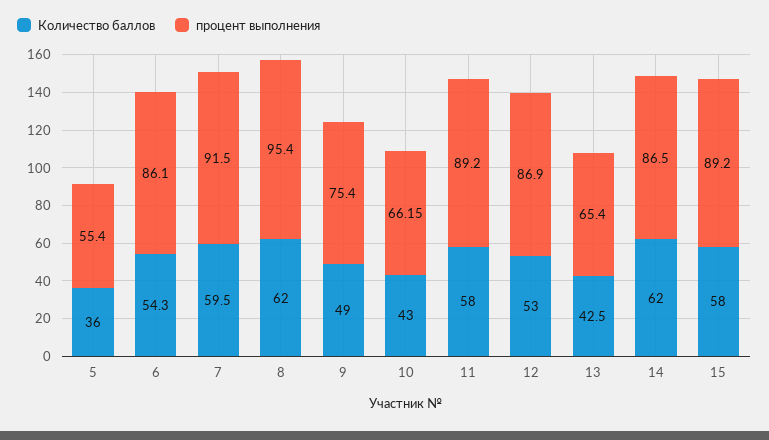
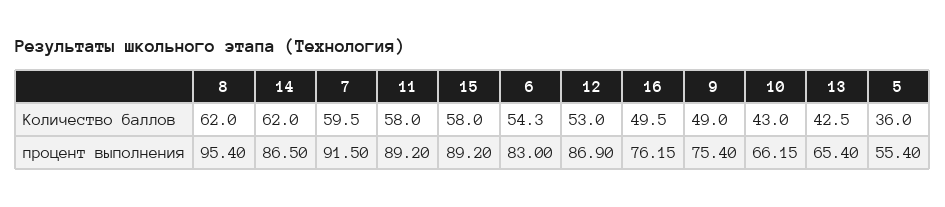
  {
    "Количество баллов": {
      "5": 36,
      "6": 54.3,
      "7": 59.5,
      "8": 62,
      "9": 49,
      "10": 43,
      "11": 58,
      "12": 53,
      "13": 42.5,
      "14": 62,
-     "15": 58
+     "15": 58,
+     "16": 49.5
    },
    "процент выполнения": {
      "5": 55.4,
-     "6": 86.1,
+     "6": 83,
      "7": 91.5,
      "8": 95.4,
      "9": 75.4,
      "10": 66.15,
      "11": 89.2,
      "12": 86.9,
      "13": 65.4,
      "14": 86.5,
-     "15": 89.2
+     "15": 89.2,
+     "16": 76.15
    }
  }

